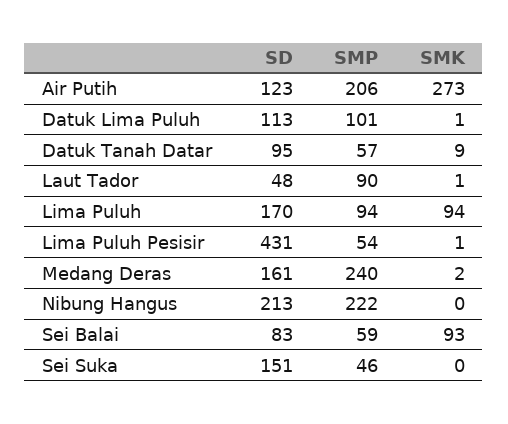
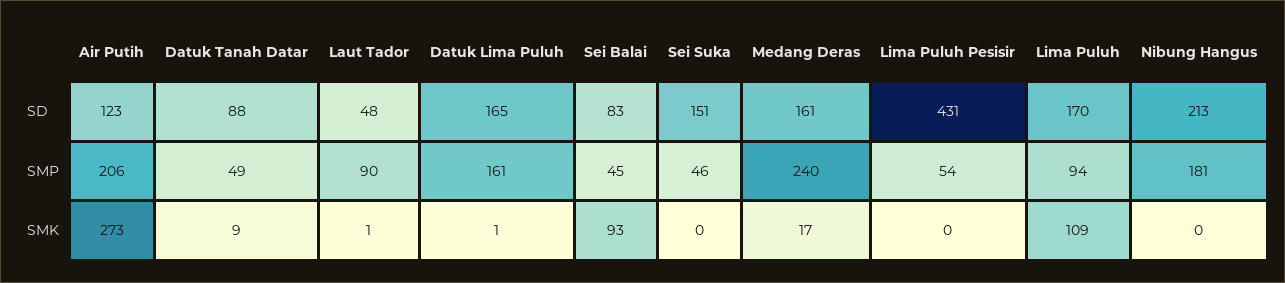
  {
    "SD": {
      "Air Putih": 123,
-     "Datuk Lima Puluh": 113,
+     "Datuk Lima Puluh": 165,
-     "Datuk Tanah Datar": 95,
+     "Datuk Tanah Datar": 88,
      "Laut Tador": 48,
      "Lima Puluh": 170,
      "Lima Puluh Pesisir": 431,
      "Medang Deras": 161,
      "Nibung Hangus": 213,
      "Sei Balai": 83,
      "Sei Suka": 151
    },
    "SMP": {
      "Air Putih": 206,
-     "Datuk Lima Puluh": 101,
+     "Datuk Lima Puluh": 161,
-     "Datuk Tanah Datar": 57,
+     "Datuk Tanah Datar": 49,
      "Laut Tador": 90,
      "Lima Puluh": 94,
      "Lima Puluh Pesisir": 54,
      "Medang Deras": 240,
-     "Nibung Hangus": 222,
+     "Nibung Hangus": 181,
-     "Sei Balai": 59,
+     "Sei Balai": 45,
      "Sei Suka": 46
    },
    "SMK": {
      "Air Putih": 273,
      "Datuk Lima Puluh": 1,
      "Datuk Tanah Datar": 9,
      "Laut Tador": 1,
-     "Lima Puluh": 94,
+     "Lima Puluh": 109,
-     "Lima Puluh Pesisir": 1,
+     "Lima Puluh Pesisir": 0,
-     "Medang Deras": 2,
+     "Medang Deras": 17,
      "Nibung Hangus": 0,
      "Sei Balai": 93,
      "Sei Suka": 0
    }
  }

